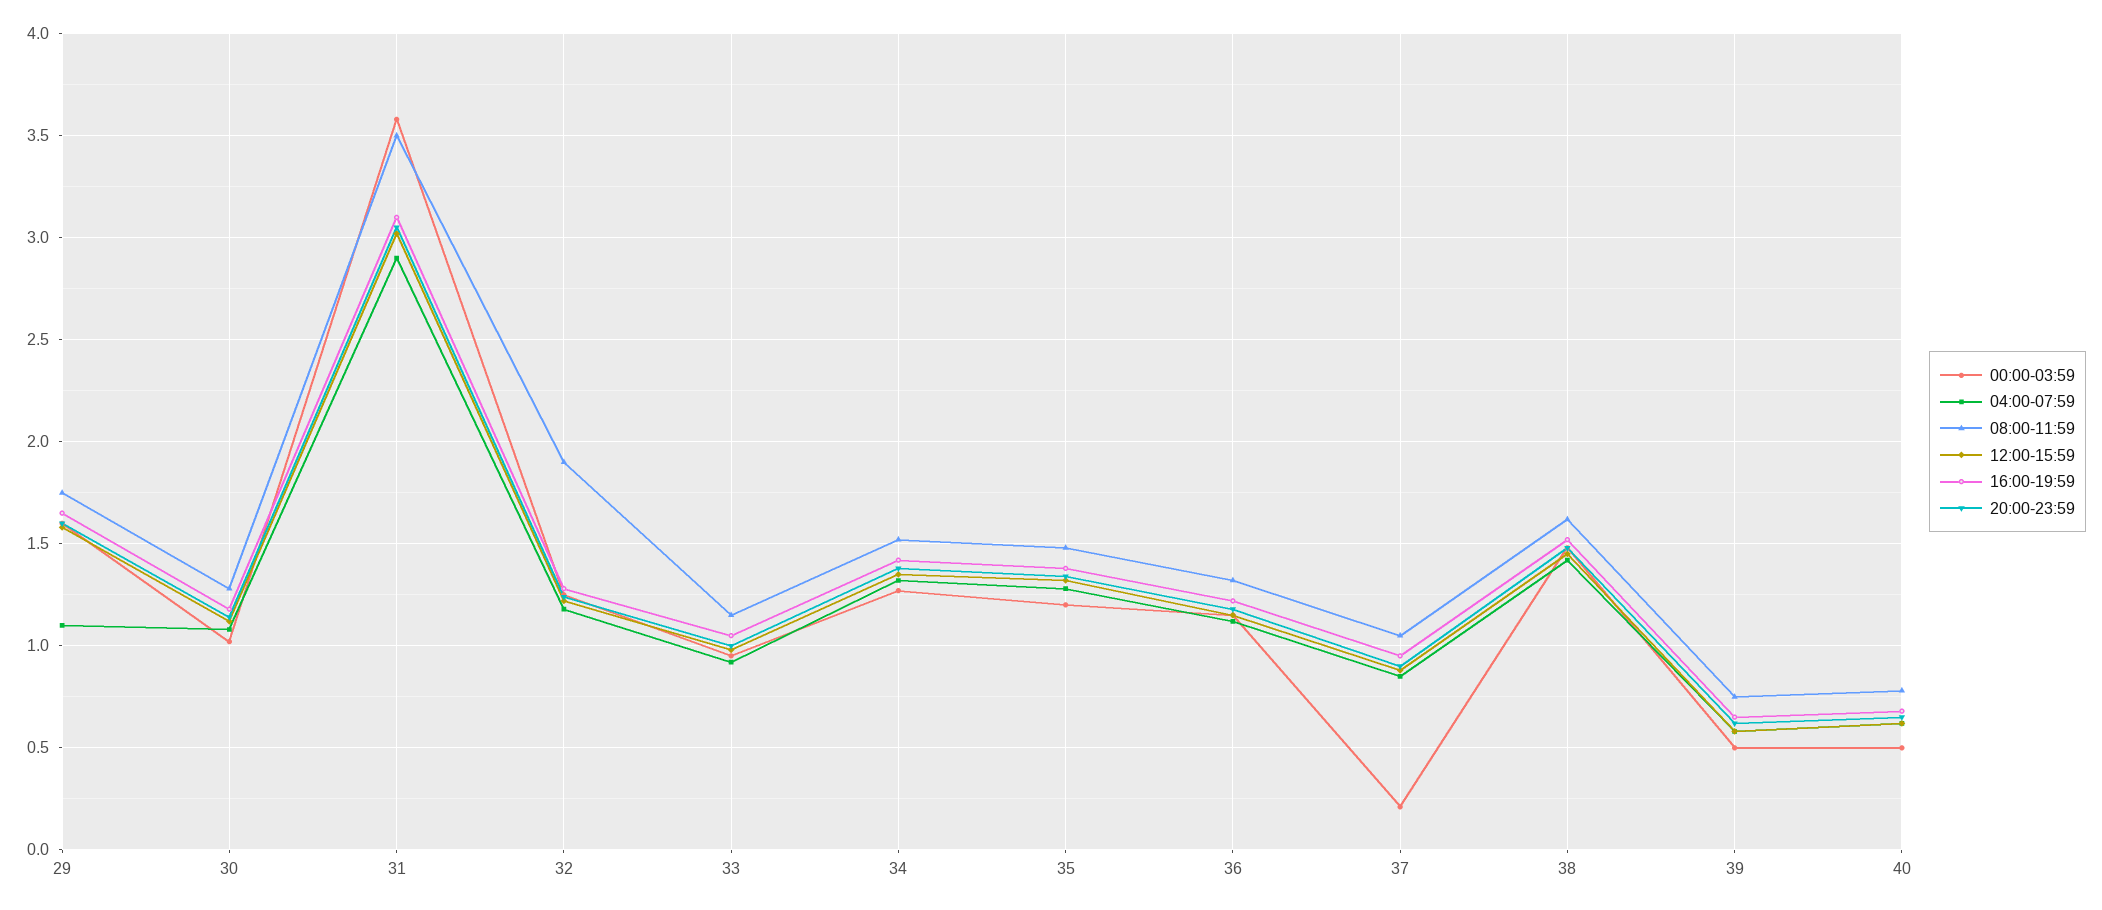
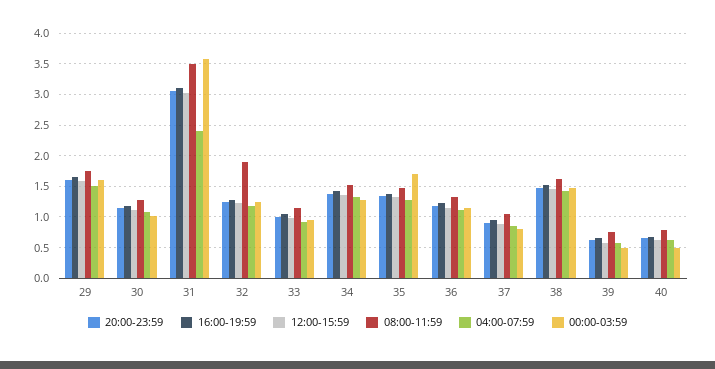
  {
    "00:00-03:59": {
      "29": 1.6,
      "30": 1,
      "31": 3.6,
      "32": 1.25,
      "33": 0.95,
      "34": 1.25,
-     "35": 1.2,
+     "35": 1.7,
      "36": 1.15,
-     "37": 0.2,
+     "37": 0.8,
      "38": 1.5,
      "39": 0.5,
      "40": 0.5
    },
    "04:00-07:59": {
-     "29": 1.1,
+     "29": 1.5,
      "30": 1.1,
-     "31": 2.9,
+     "31": 2.4,
      "32": 1.2,
      "33": 0.9,
      "34": 1.3,
      "35": 1.3,
      "36": 1.1,
      "37": 0.85,
      "38": 1.4,
      "39": 0.6,
      "40": 0.6
    },
    "08:00-11:59": {
      "29": 1.75,
      "30": 1.3,
      "31": 3.5,
      "32": 1.9,
      "33": 1.15,
      "34": 1.5,
      "35": 1.5,
      "36": 1.3,
      "37": 1.05,
      "38": 1.6,
      "39": 0.75,
      "40": 0.8
    },
    "12:00-15:59": {
      "29": 1.6,
      "30": 1.1,
      "31": 3,
      "32": 1.2,
      "33": 1,
      "34": 1.35,
      "35": 1.3,
      "36": 1.15,
      "37": 0.9,
      "38": 1.45,
      "39": 0.6,
      "40": 0.6
    },
    "16:00-19:59": {
      "29": 1.65,
      "30": 1.2,
      "31": 3.1,
      "32": 1.3,
      "33": 1.05,
      "34": 1.4,
      "35": 1.4,
      "36": 1.2,
      "37": 0.95,
      "38": 1.5,
      "39": 0.65,
      "40": 0.7
    },
    "20:00-23:59": {
      "29": 1.6,
      "30": 1.15,
      "31": 3.05,
      "32": 1.25,
      "33": 1,
      "34": 1.4,
      "35": 1.35,
      "36": 1.2,
      "37": 0.9,
      "38": 1.5,
      "39": 0.6,
      "40": 0.65
    }
  }

